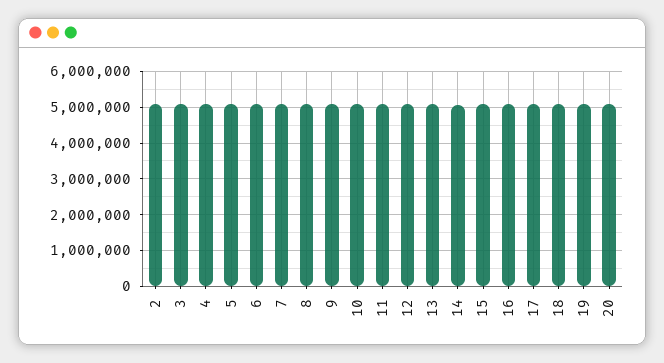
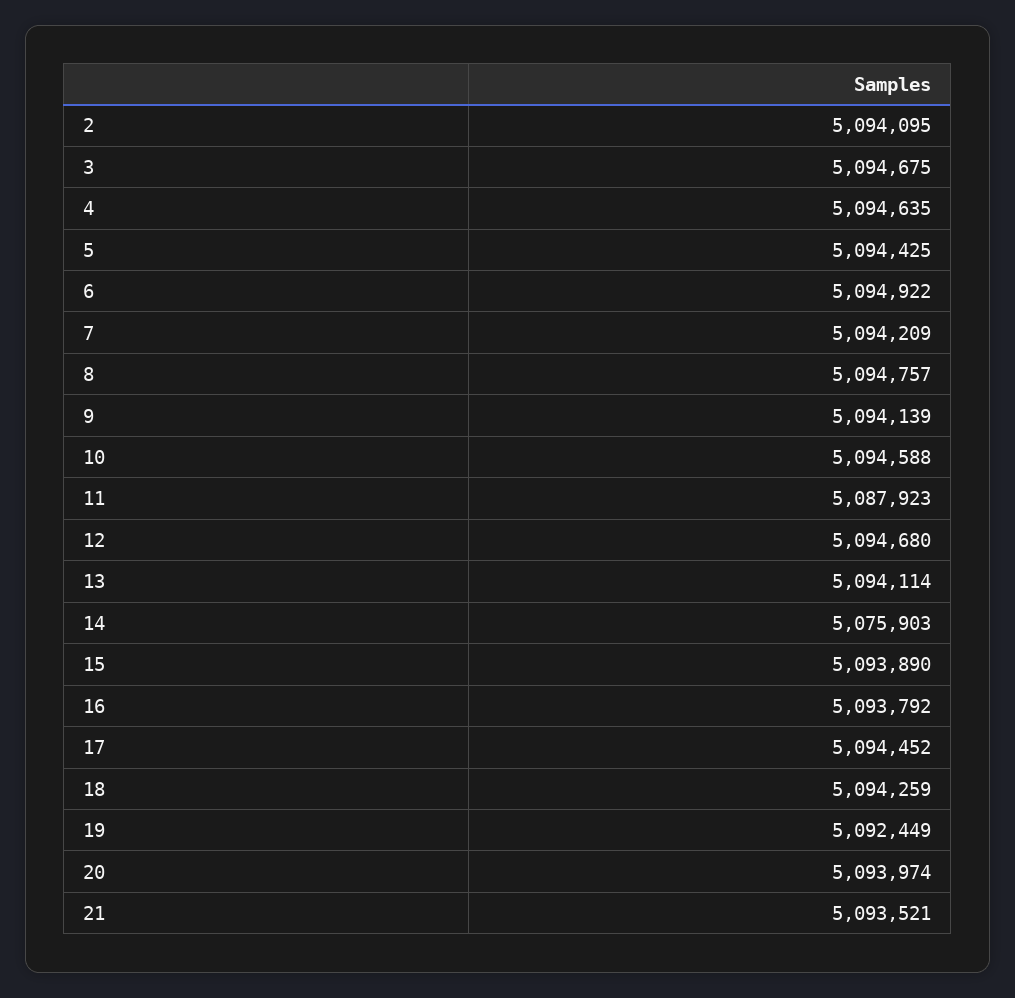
  {
    "2": 5094095,
    "3": 5094675,
    "4": 5094635,
    "5": 5094425,
    "6": 5094922,
    "7": 5094209,
    "8": 5094757,
    "9": 5094139,
    "10": 5094588,
    "11": 5087923,
    "12": 5094680,
    "13": 5094114,
    "14": 5075903,
    "15": 5093890,
    "16": 5093792,
    "17": 5094452,
    "18": 5094259,
    "19": 5092449,
-   "20": 5093974
+   "20": 5093974,
+   "21": 5093521
  }

